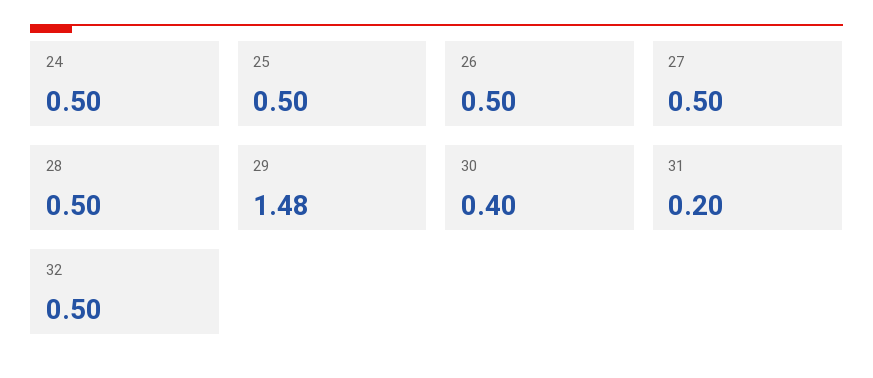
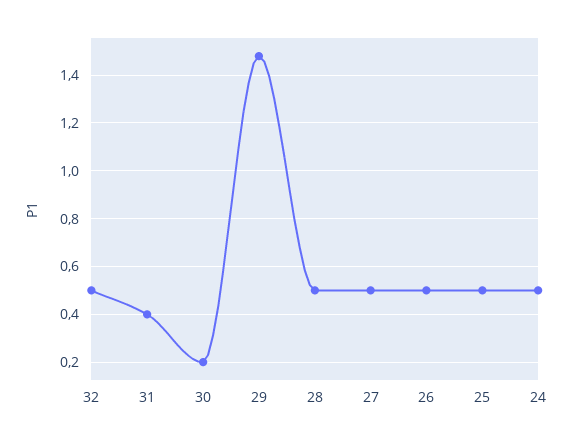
  {
    "24": 0.5,
    "25": 0.5,
    "26": 0.5,
    "27": 0.5,
    "28": 0.5,
    "29": 1.48,
-   "30": 0.4,
+   "30": 0.2,
-   "31": 0.2,
+   "31": 0.4,
    "32": 0.5
  }

